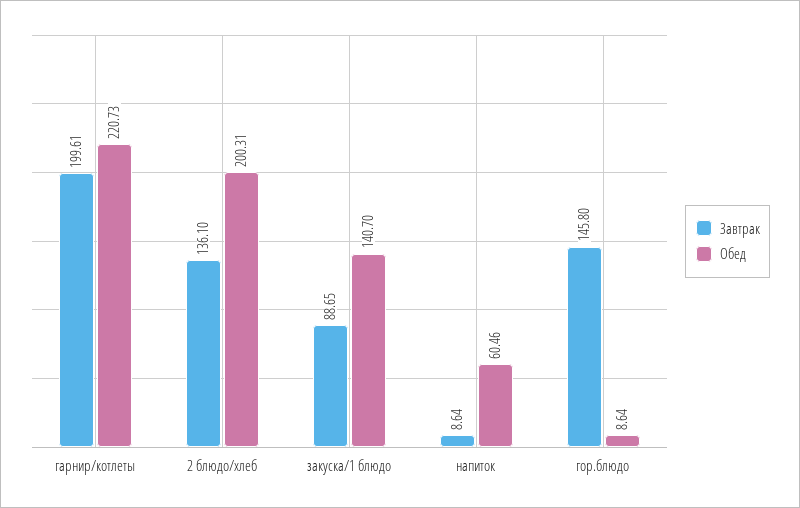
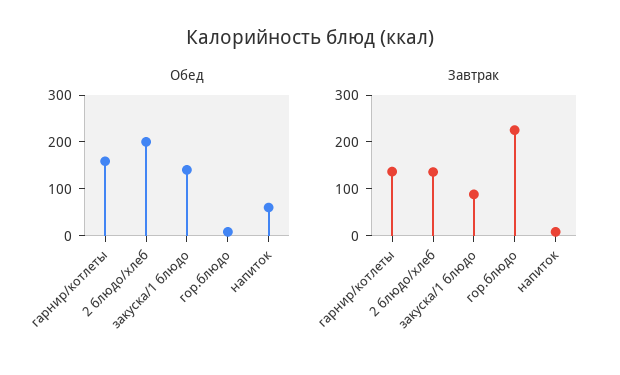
  {
    "Завтрак": {
-     "гарнир/котлеты": 199.61,
+     "гарнир/котлеты": 140,
      "2 блюдо/хлеб": 136.1,
      "закуска/1 блюдо": 88.65,
      "напиток": 8.64,
-     "гор.блюдо": 145.8
+     "гор.блюдо": 220
    },
    "Обед": {
-     "гарнир/котлеты": 220.73,
+     "гарнир/котлеты": 160,
      "2 блюдо/хлеб": 200.31,
      "закуска/1 блюдо": 140.7,
      "напиток": 60.46,
      "гор.блюдо": 8.64
    }
  }

